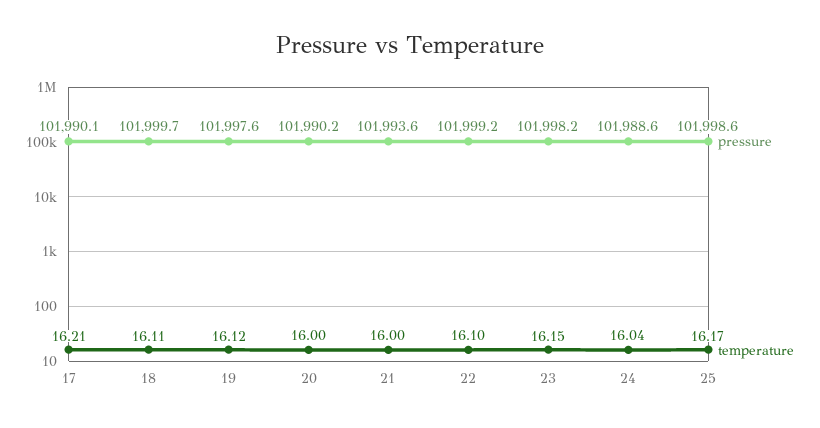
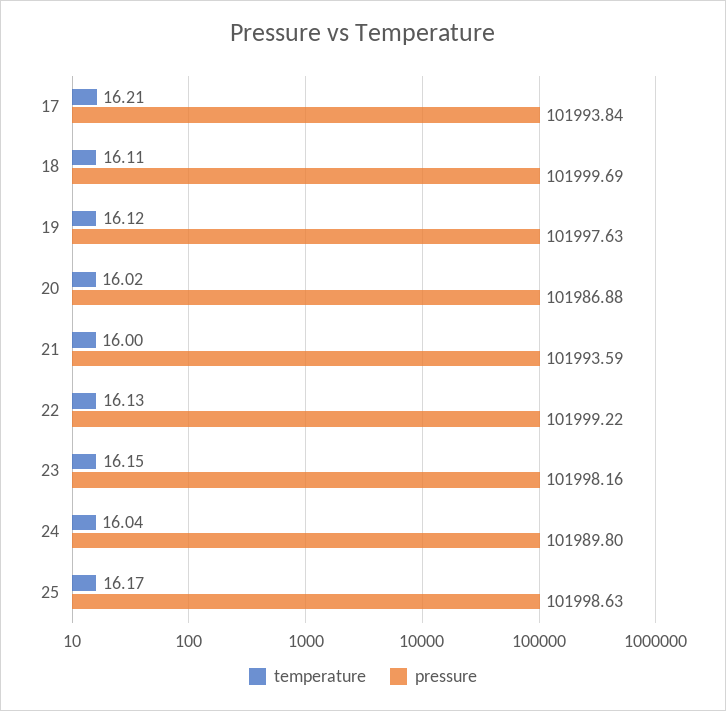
  {
    "pressure": {
-     "17": 101990.1,
+     "17": 101993.84,
      "18": 101999.69,
      "19": 101997.63,
-     "20": 101990.2,
+     "20": 101986.88,
      "21": 101993.59,
      "22": 101999.22,
      "23": 101998.16,
-     "24": 101988.6,
+     "24": 101989.8,
      "25": 101998.63
    },
    "temperature": {
      "17": 16.21,
      "18": 16.11,
      "19": 16.12,
-     "20": 16,
+     "20": 16.02,
      "21": 16,
-     "22": 16.1,
+     "22": 16.13,
      "23": 16.15,
      "24": 16.04,
      "25": 16.17
    }
  }

